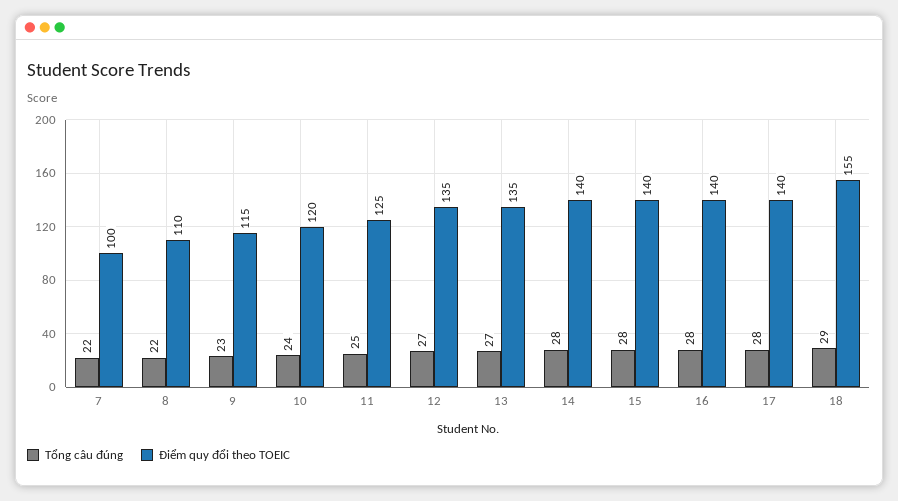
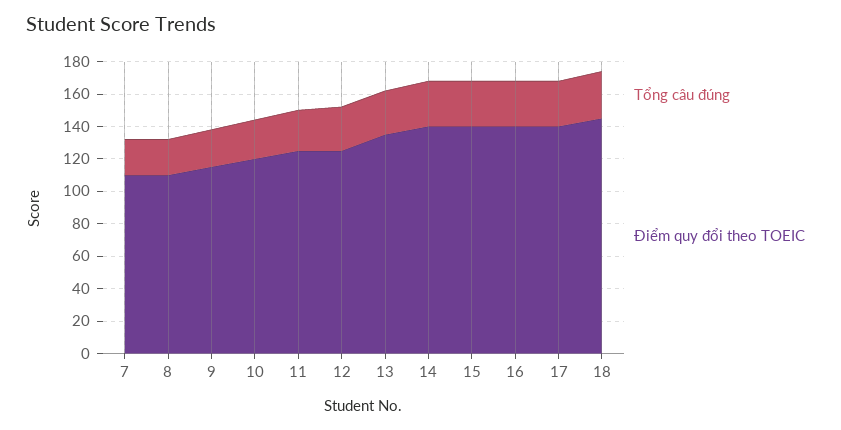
  {
    "Tổng câu đúng": {
      "7": 22,
      "8": 22,
      "9": 23,
      "10": 24,
      "11": 25,
      "12": 27,
      "13": 27,
      "14": 28,
      "15": 28,
      "16": 28,
      "17": 28,
      "18": 29
    },
    "Điểm quy đổi theo TOEIC": {
-     "7": 100,
+     "7": 110,
      "8": 110,
      "9": 115,
      "10": 120,
      "11": 125,
-     "12": 135,
+     "12": 125,
      "13": 135,
      "14": 140,
      "15": 140,
      "16": 140,
      "17": 140,
-     "18": 155
+     "18": 145
    }
  }

